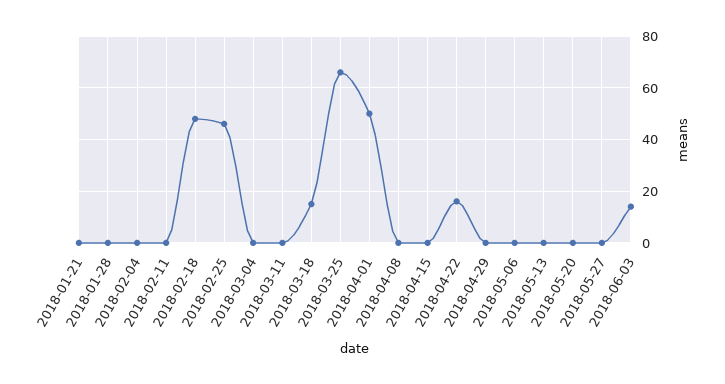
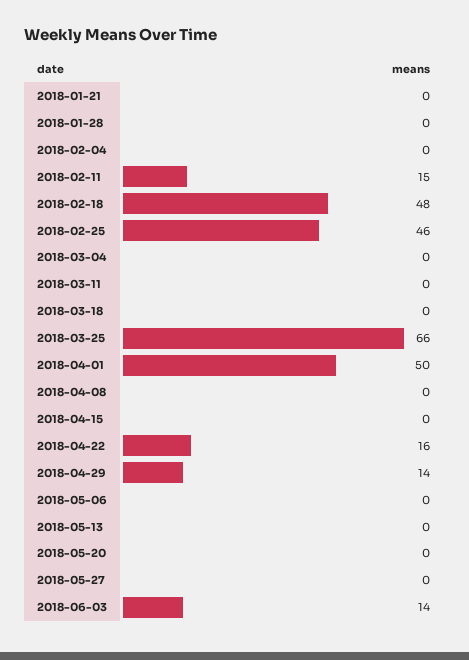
  {
    "2018-01-21": 0,
    "2018-01-28": 0,
    "2018-02-04": 0,
-   "2018-02-11": 0,
+   "2018-02-11": 15,
    "2018-02-18": 48,
    "2018-02-25": 46,
    "2018-03-04": 0,
    "2018-03-11": 0,
-   "2018-03-18": 15,
+   "2018-03-18": 0,
    "2018-03-25": 66,
    "2018-04-01": 50,
    "2018-04-08": 0,
    "2018-04-15": 0,
    "2018-04-22": 16,
-   "2018-04-29": 0,
+   "2018-04-29": 14,
    "2018-05-06": 0,
    "2018-05-13": 0,
    "2018-05-20": 0,
    "2018-05-27": 0,
    "2018-06-03": 14
  }

